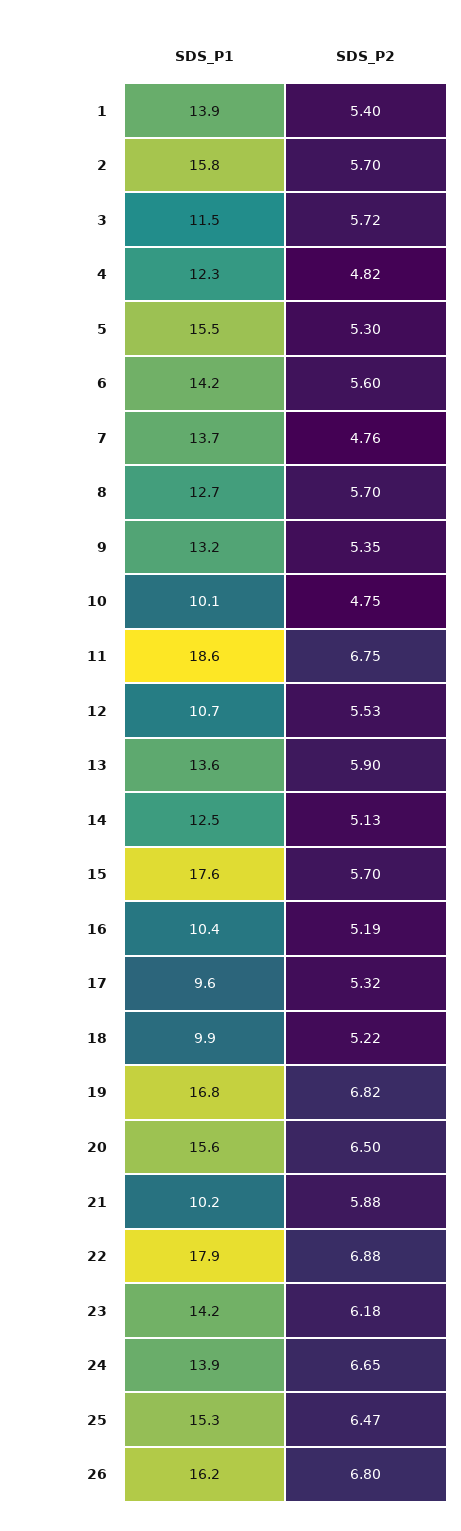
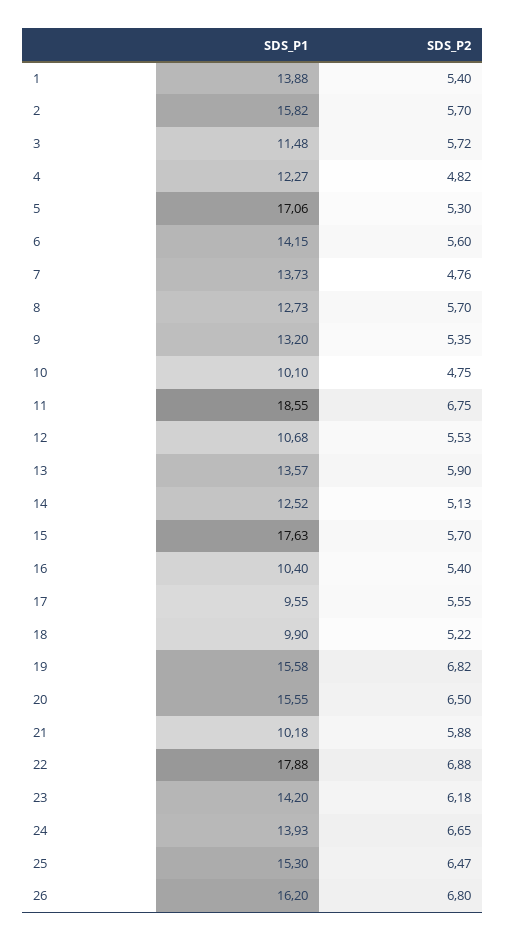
  {
    "SDS_P1": {
      "1": 13.88,
      "2": 15.82,
      "3": 11.48,
      "4": 12.27,
-     "5": 15.5,
+     "5": 17.06,
      "6": 14.15,
      "7": 13.73,
      "8": 12.73,
      "9": 13.2,
      "10": 10.1,
      "11": 18.55,
      "12": 10.68,
      "13": 13.57,
      "14": 12.52,
      "15": 17.63,
      "16": 10.4,
      "17": 9.55,
      "18": 9.9,
-     "19": 16.8,
+     "19": 15.58,
      "20": 15.55,
      "21": 10.18,
      "22": 17.88,
      "23": 14.2,
      "24": 13.93,
      "25": 15.3,
      "26": 16.2
    },
    "SDS_P2": {
      "1": 5.4,
      "2": 5.7,
      "3": 5.72,
      "4": 4.82,
      "5": 5.3,
      "6": 5.6,
      "7": 4.76,
      "8": 5.7,
      "9": 5.35,
      "10": 4.75,
      "11": 6.75,
      "12": 5.53,
      "13": 5.9,
      "14": 5.13,
      "15": 5.7,
-     "16": 5.19,
+     "16": 5.4,
-     "17": 5.32,
+     "17": 5.55,
      "18": 5.22,
      "19": 6.82,
      "20": 6.5,
      "21": 5.88,
      "22": 6.88,
      "23": 6.18,
      "24": 6.65,
      "25": 6.47,
      "26": 6.8
    }
  }

